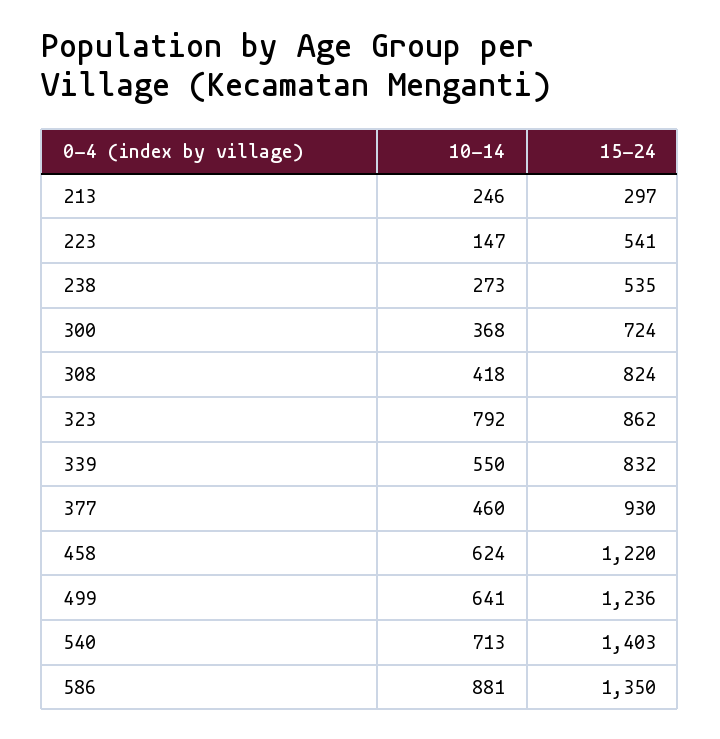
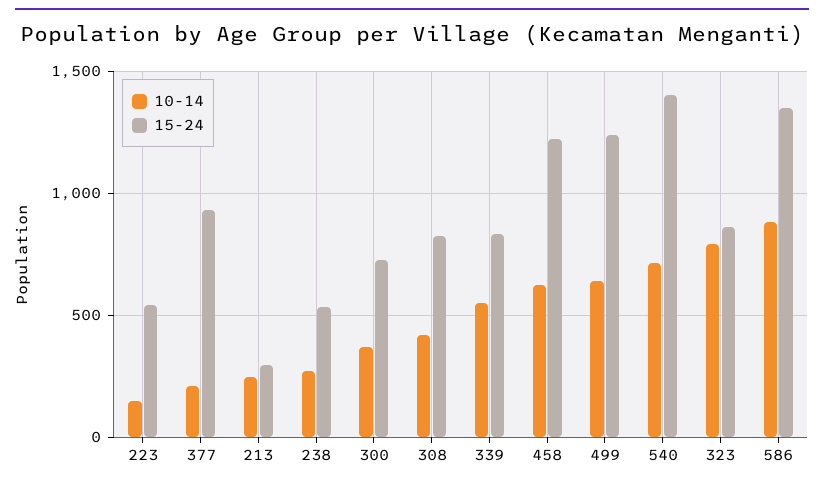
  {
    "10-14": {
      "213": 246,
      "223": 147,
      "238": 273,
      "300": 368,
      "308": 418,
      "323": 792,
      "339": 550,
-     "377": 460,
+     "377": 200,
      "458": 624,
      "499": 641,
      "540": 713,
      "586": 881
    },
    "15-24": {
      "213": 297,
      "223": 541,
      "238": 535,
      "300": 724,
      "308": 824,
      "323": 862,
      "339": 832,
      "377": 930,
      "458": 1220,
      "499": 1236,
      "540": 1403,
      "586": 1350
    }
  }

